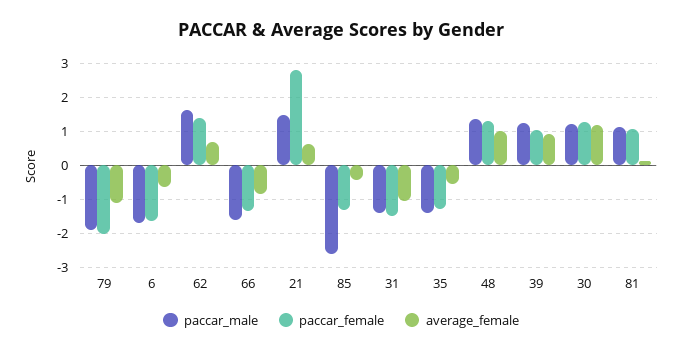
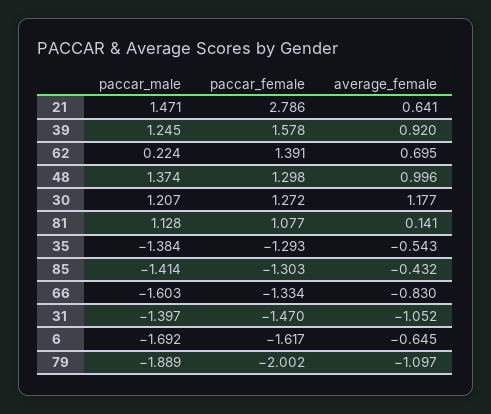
  {
    "paccar_male": {
      "79": -1.889,
      "6": -1.692,
-     "62": 1.6,
+     "62": 0.224,
      "66": -1.603,
      "21": 1.471,
-     "85": -2.6,
+     "85": -1.414,
      "31": -1.397,
      "35": -1.384,
      "48": 1.374,
      "39": 1.245,
      "30": 1.207,
      "81": 1.128
    },
    "paccar_female": {
      "79": -2.002,
      "6": -1.617,
      "62": 1.391,
      "66": -1.334,
      "21": 2.786,
      "85": -1.303,
      "31": -1.47,
      "35": -1.293,
      "48": 1.298,
-     "39": 1,
+     "39": 1.578,
      "30": 1.272,
      "81": 1.077
    },
    "average_female": {
      "79": -1.097,
      "6": -0.645,
      "62": 0.695,
      "66": -0.83,
      "21": 0.641,
      "85": -0.432,
      "31": -1.052,
      "35": -0.543,
      "48": 0.996,
      "39": 0.92,
      "30": 1.177,
      "81": 0.141
    }
  }

